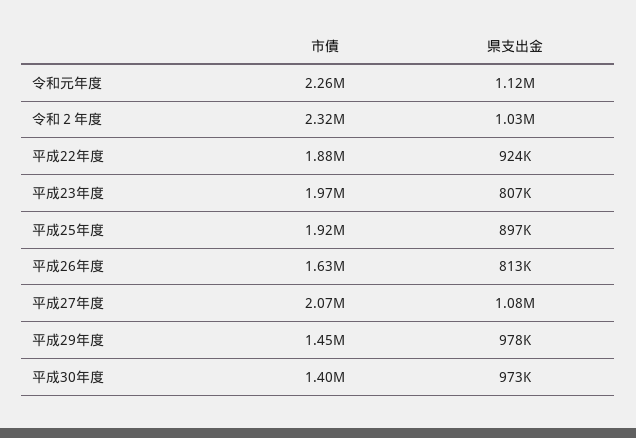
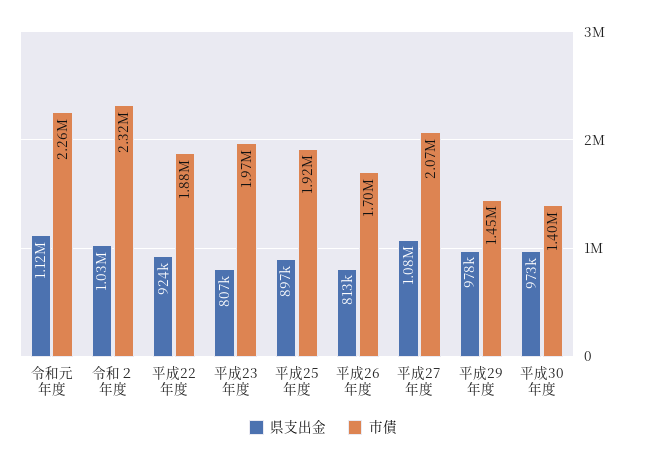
  {
    "市債": {
      "令和元年度": 2260000,
      "令和２年度": 2320000,
      "平成22年度": 1880000,
      "平成23年度": 1970000,
      "平成25年度": 1920000,
-     "平成26年度": 1630000,
+     "平成26年度": 1700000,
      "平成27年度": 2070000,
      "平成29年度": 1450000,
      "平成30年度": 1400000
    },
    "県支出金": {
      "令和元年度": 1120000,
      "令和２年度": 1030000,
      "平成22年度": 924000,
      "平成23年度": 807000,
      "平成25年度": 897000,
      "平成26年度": 813000,
      "平成27年度": 1080000,
      "平成29年度": 978000,
      "平成30年度": 973000
    }
  }

